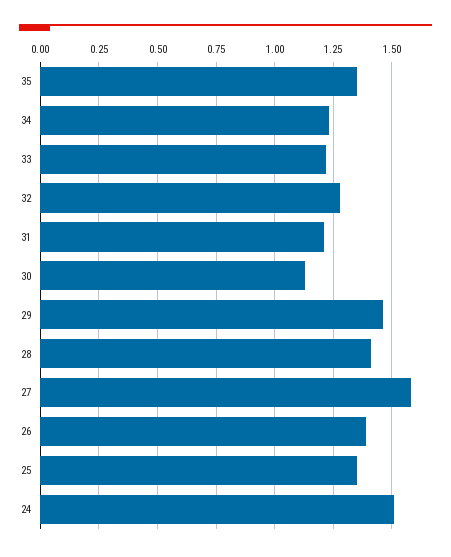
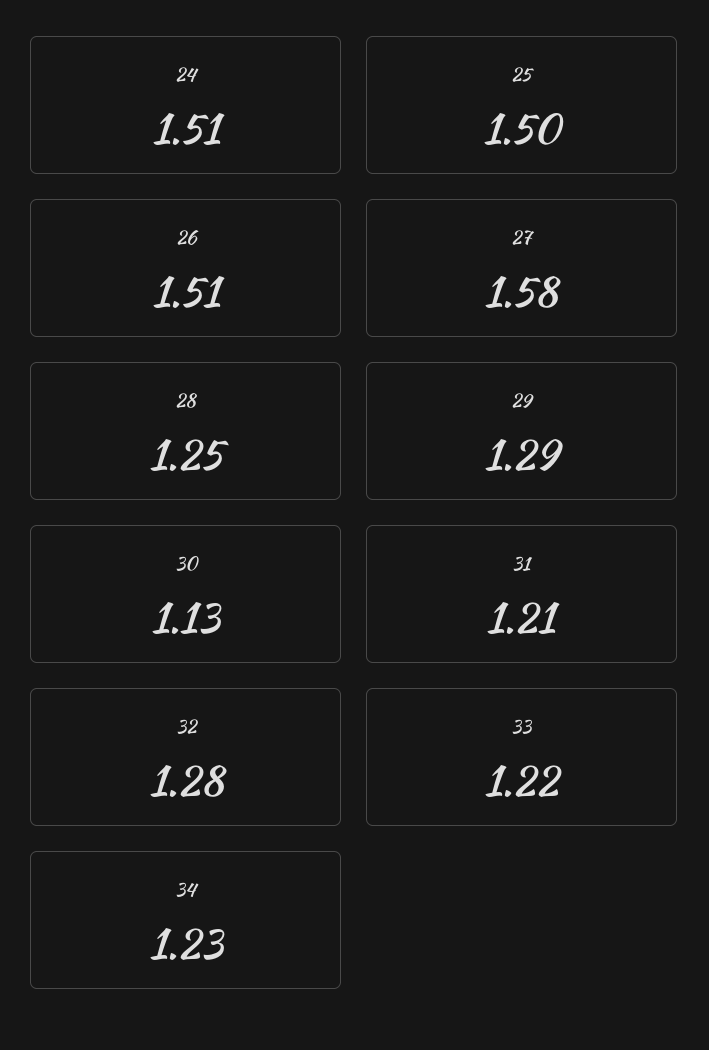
  {
-   "35": 1.35,
    "34": 1.23,
    "33": 1.22,
    "32": 1.28,
    "31": 1.21,
    "30": 1.13,
-   "29": 1.45,
+   "29": 1.29,
-   "28": 1.4,
+   "28": 1.25,
    "27": 1.58,
-   "26": 1.4,
+   "26": 1.51,
-   "25": 1.35,
+   "25": 1.5,
    "24": 1.51
  }

